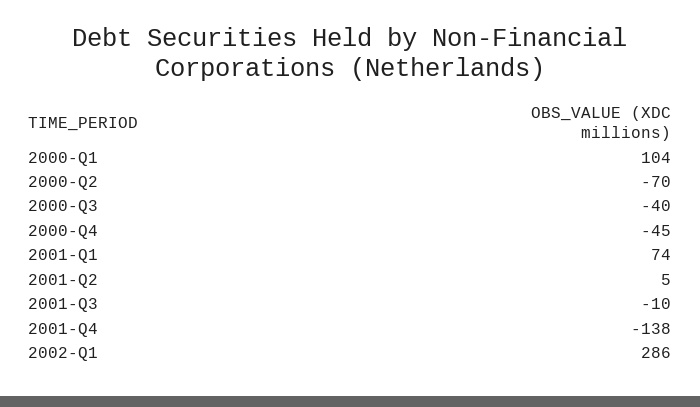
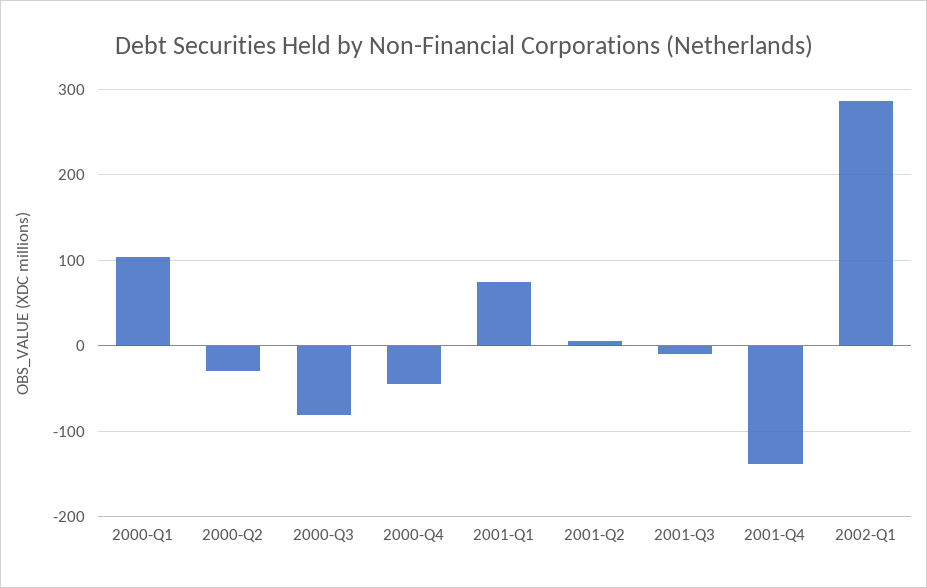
  {
    "2000-Q1": 104,
-   "2000-Q2": -70,
+   "2000-Q2": -30,
-   "2000-Q3": -40,
+   "2000-Q3": -80,
    "2000-Q4": -45,
    "2001-Q1": 74,
    "2001-Q2": 5,
    "2001-Q3": -10,
    "2001-Q4": -138,
    "2002-Q1": 286
  }

